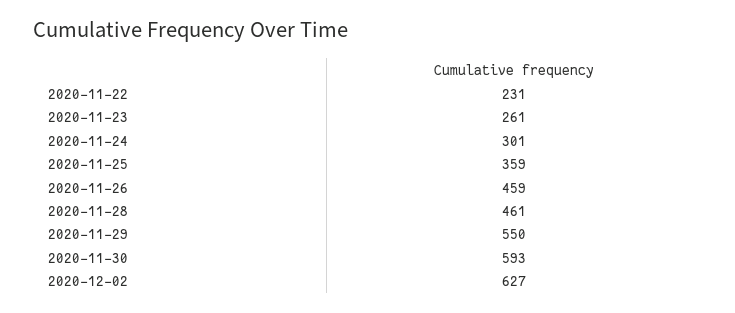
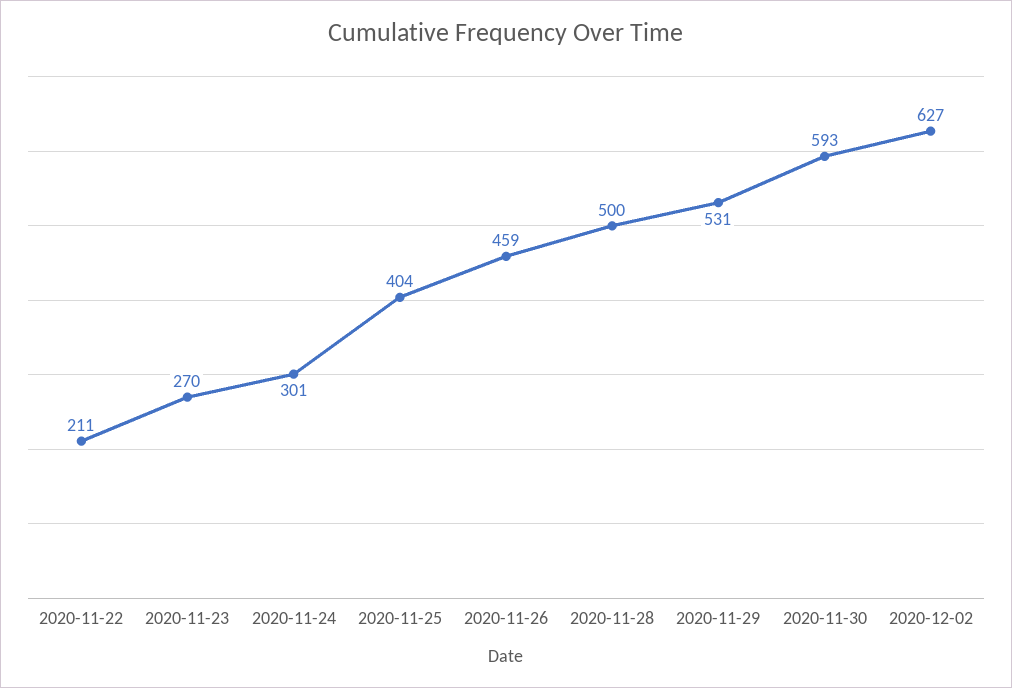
  {
-   "2020-11-22": 231,
+   "2020-11-22": 211,
-   "2020-11-23": 261,
+   "2020-11-23": 270,
    "2020-11-24": 301,
-   "2020-11-25": 359,
+   "2020-11-25": 404,
    "2020-11-26": 459,
-   "2020-11-28": 461,
+   "2020-11-28": 500,
-   "2020-11-29": 550,
+   "2020-11-29": 531,
    "2020-11-30": 593,
    "2020-12-02": 627
  }

